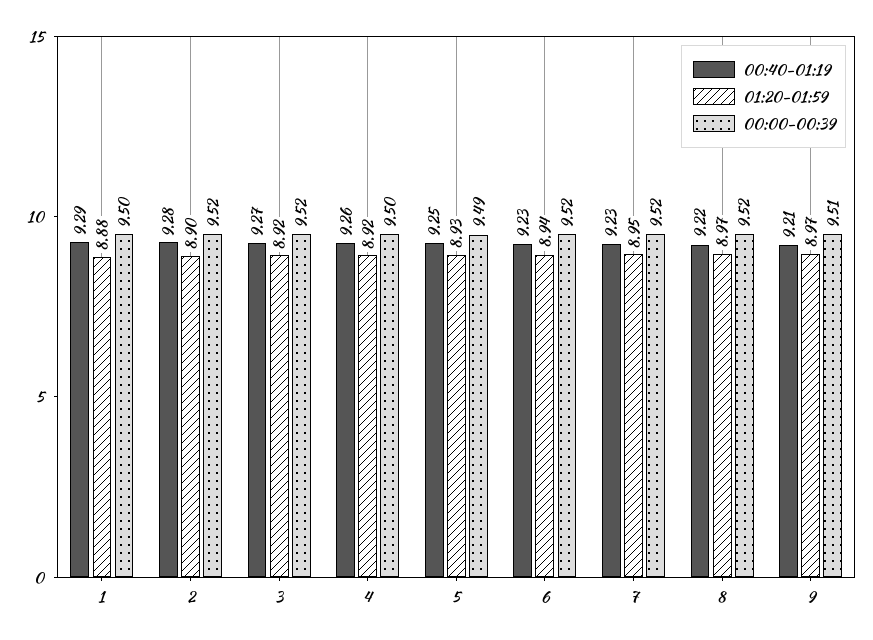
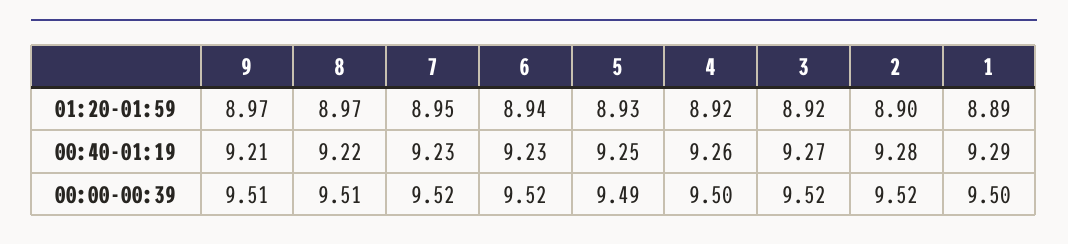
  {
    "00:40-01:19": {
      "1": 9.29,
      "2": 9.28,
      "3": 9.27,
      "4": 9.26,
      "5": 9.25,
      "6": 9.23,
      "7": 9.23,
      "8": 9.22,
      "9": 9.21
    },
    "01:20-01:59": {
-     "1": 8.88,
+     "1": 8.89,
      "2": 8.9,
      "3": 8.92,
      "4": 8.92,
      "5": 8.93,
      "6": 8.94,
      "7": 8.95,
      "8": 8.97,
      "9": 8.97
    },
    "00:00-00:39": {
      "1": 9.5,
      "2": 9.52,
      "3": 9.52,
      "4": 9.5,
      "5": 9.49,
      "6": 9.52,
      "7": 9.52,
-     "8": 9.52,
+     "8": 9.51,
      "9": 9.51
    }
  }

